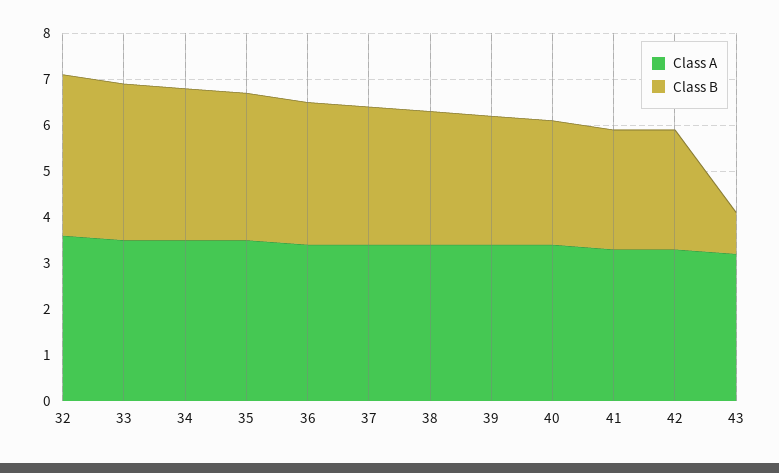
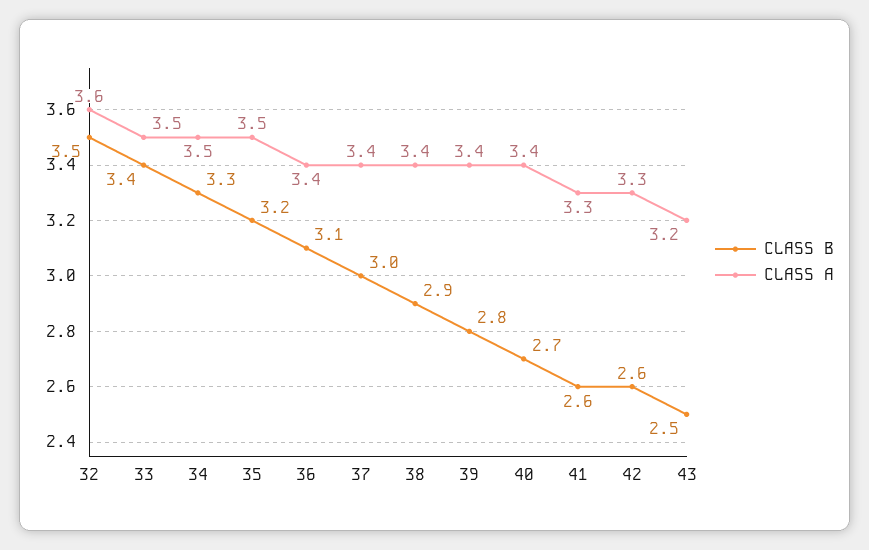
  {
    "Class A": {
      "32": 3.6,
      "33": 3.5,
      "34": 3.5,
      "35": 3.5,
      "36": 3.4,
      "37": 3.4,
      "38": 3.4,
      "39": 3.4,
      "40": 3.4,
      "41": 3.3,
      "42": 3.3,
      "43": 3.2
    },
    "Class B": {
      "32": 3.5,
      "33": 3.4,
      "34": 3.3,
      "35": 3.2,
      "36": 3.1,
      "37": 3,
      "38": 2.9,
      "39": 2.8,
      "40": 2.7,
      "41": 2.6,
      "42": 2.6,
-     "43": 1
+     "43": 2.5
    }
  }

